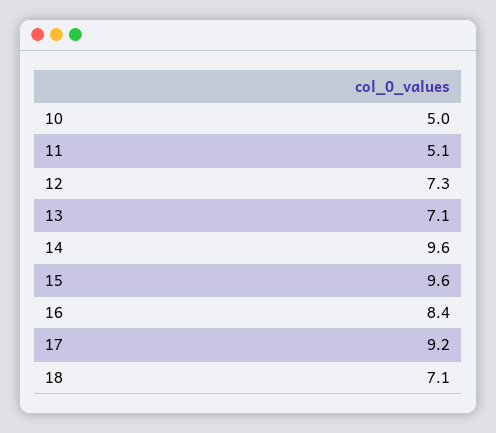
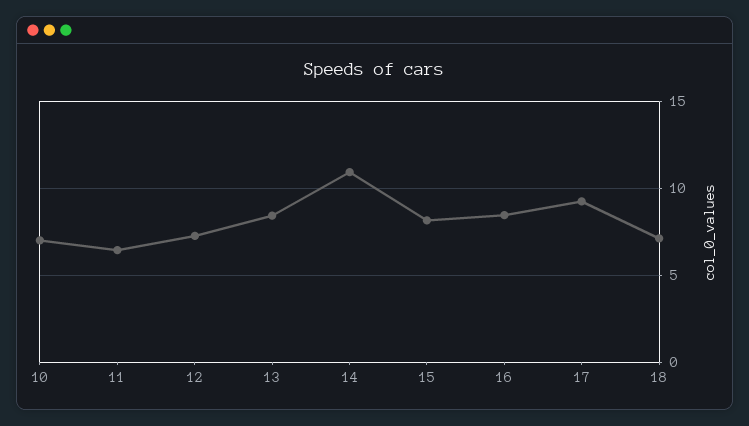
  {
-   "10": 5,
+   "10": 7,
-   "11": 5.1,
+   "11": 6.5,
    "12": 7.3,
-   "13": 7.1,
+   "13": 8.5,
-   "14": 9.6,
+   "14": 11,
-   "15": 9.6,
+   "15": 8,
    "16": 8.4,
    "17": 9.2,
    "18": 7.1
  }

